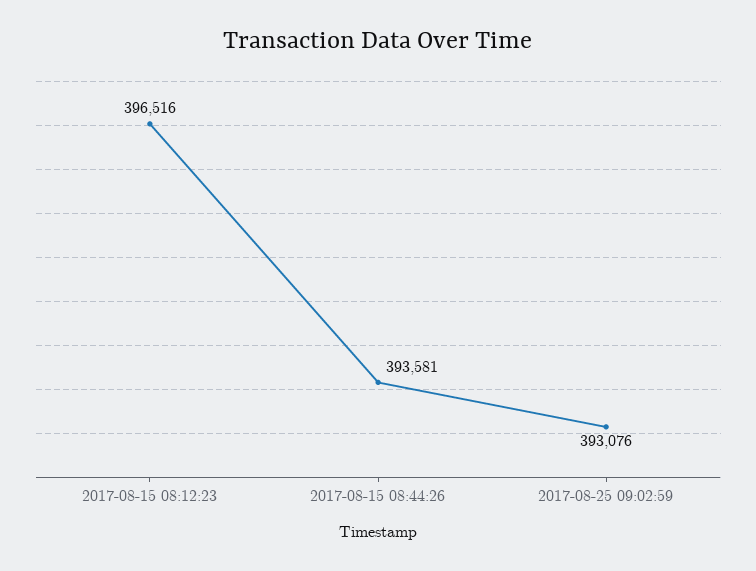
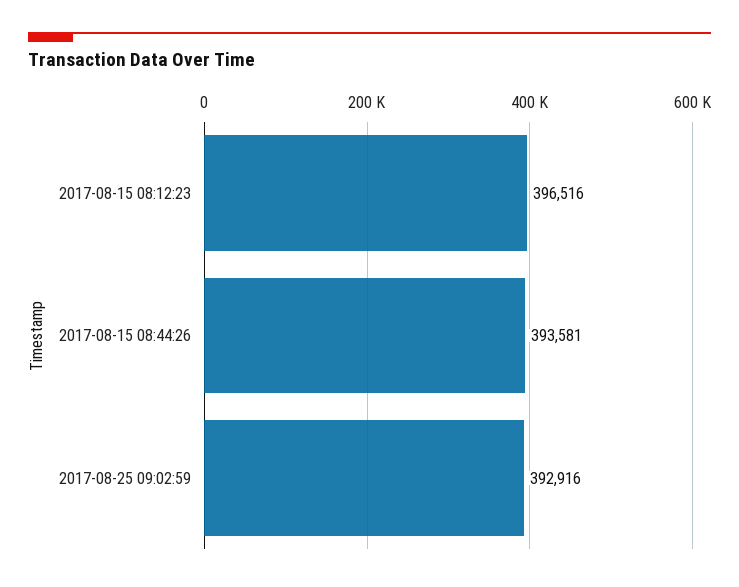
  {
    "2017-08-15 08:12:23": 396516,
    "2017-08-15 08:44:26": 393581,
-   "2017-08-25 09:02:59": 393076
+   "2017-08-25 09:02:59": 392916
  }

